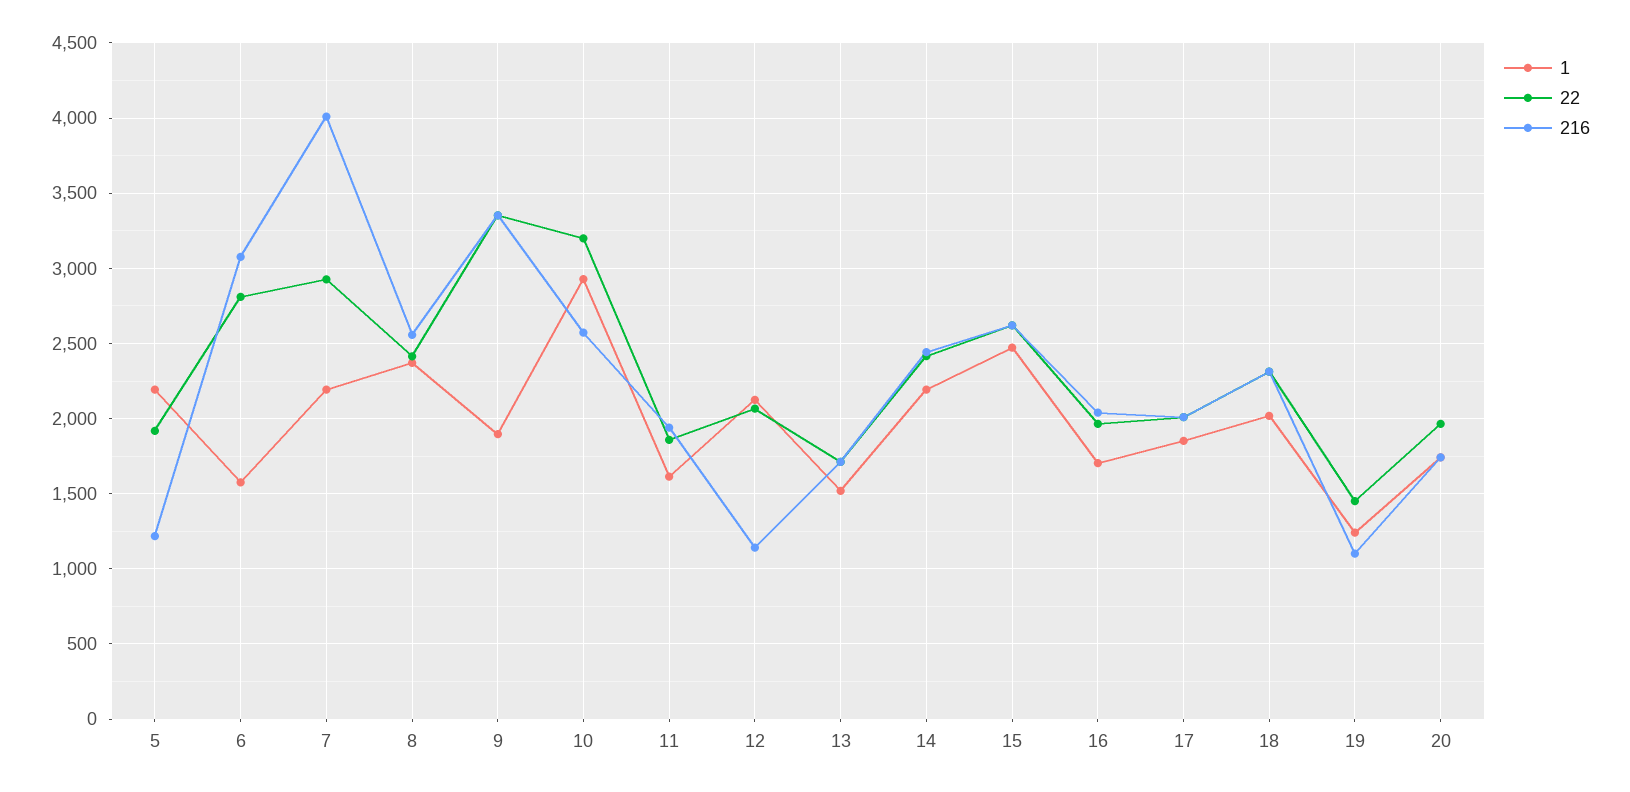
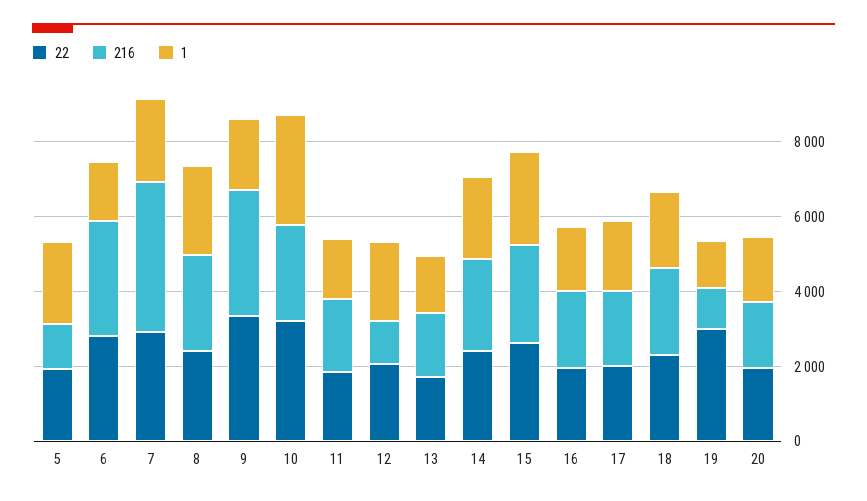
  {
    "1": {
      "5": 2200,
      "6": 1600,
      "7": 2200,
      "8": 2350,
      "9": 1900,
      "10": 2950,
      "11": 1600,
      "12": 2100,
      "13": 1500,
      "14": 2200,
      "15": 2450,
      "16": 1700,
      "17": 1850,
      "18": 2000,
      "19": 1250,
      "20": 1750
    },
    "22": {
      "5": 1900,
      "6": 2800,
      "7": 2950,
      "8": 2400,
      "9": 3350,
      "10": 3200,
      "11": 1850,
      "12": 2050,
      "13": 1700,
      "14": 2400,
      "15": 2600,
      "16": 1950,
      "17": 2000,
      "18": 2300,
-     "19": 1450,
+     "19": 3000,
      "20": 1950
    },
    "216": {
      "5": 1200,
      "6": 3100,
      "7": 4000,
      "8": 2550,
      "9": 3350,
      "10": 2550,
      "11": 1950,
      "12": 1150,
      "13": 1700,
      "14": 2450,
      "15": 2600,
      "16": 2050,
      "17": 2000,
      "18": 2300,
      "19": 1100,
      "20": 1750
    }
  }

